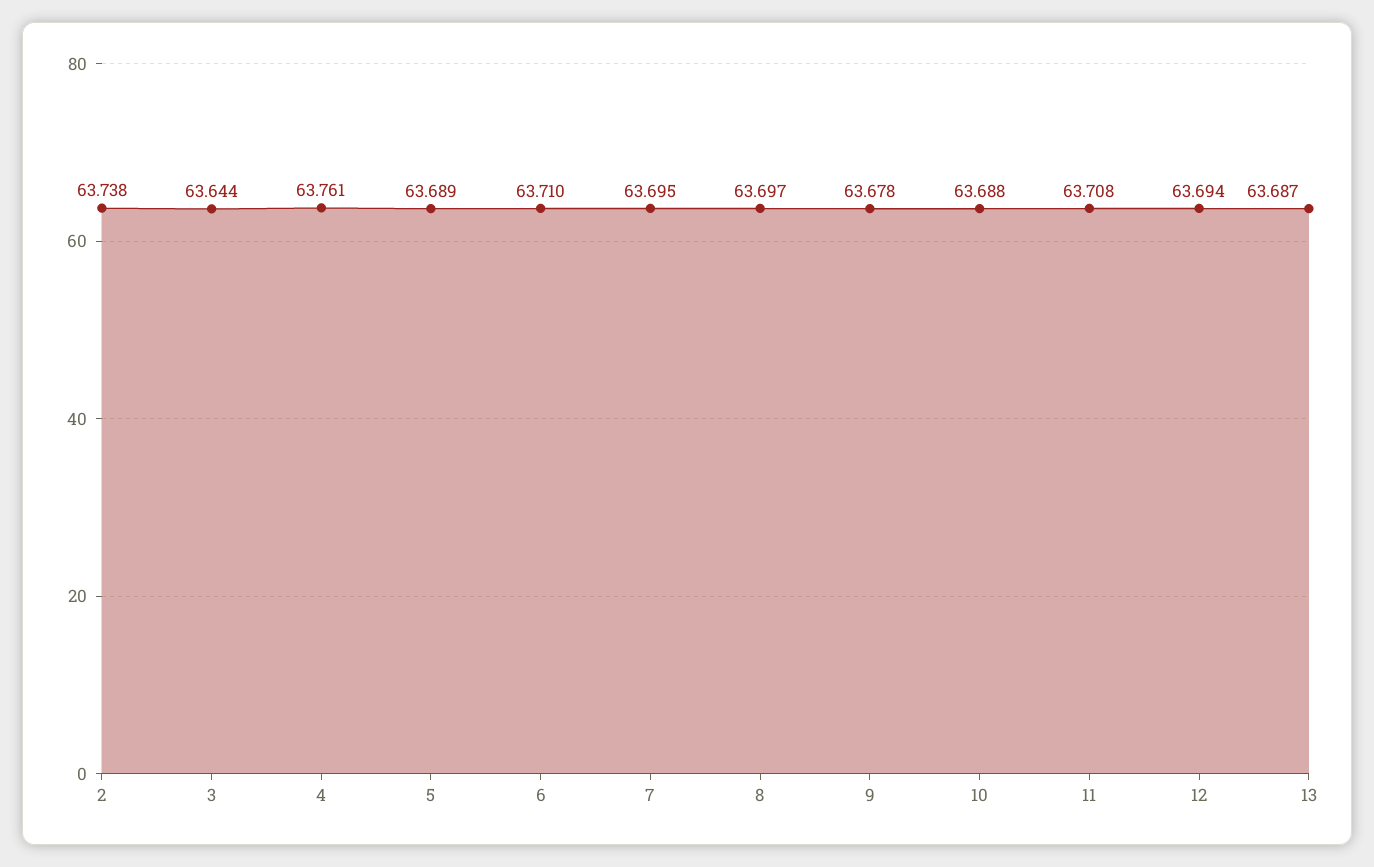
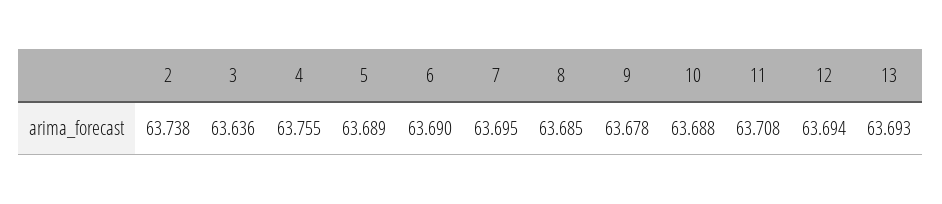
  {
    "2": 63.738,
-   "3": 63.644,
+   "3": 63.636,
-   "4": 63.761,
+   "4": 63.755,
    "5": 63.689,
-   "6": 63.71,
+   "6": 63.69,
    "7": 63.695,
-   "8": 63.697,
+   "8": 63.685,
    "9": 63.678,
    "10": 63.688,
    "11": 63.708,
    "12": 63.694,
-   "13": 63.687
+   "13": 63.693
  }

